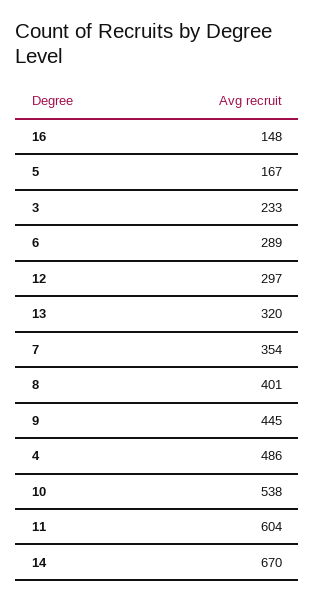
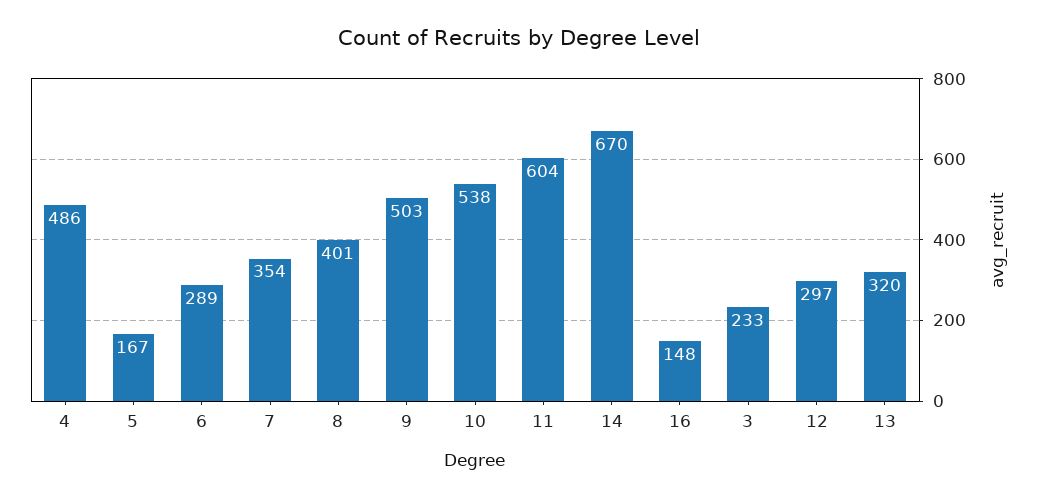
  {
    "16": 148,
    "5": 167,
    "3": 233,
    "6": 289,
    "12": 297,
    "13": 320,
    "7": 354,
    "8": 401,
-   "9": 445,
+   "9": 503,
    "4": 486,
    "10": 538,
    "11": 604,
    "14": 670
  }

